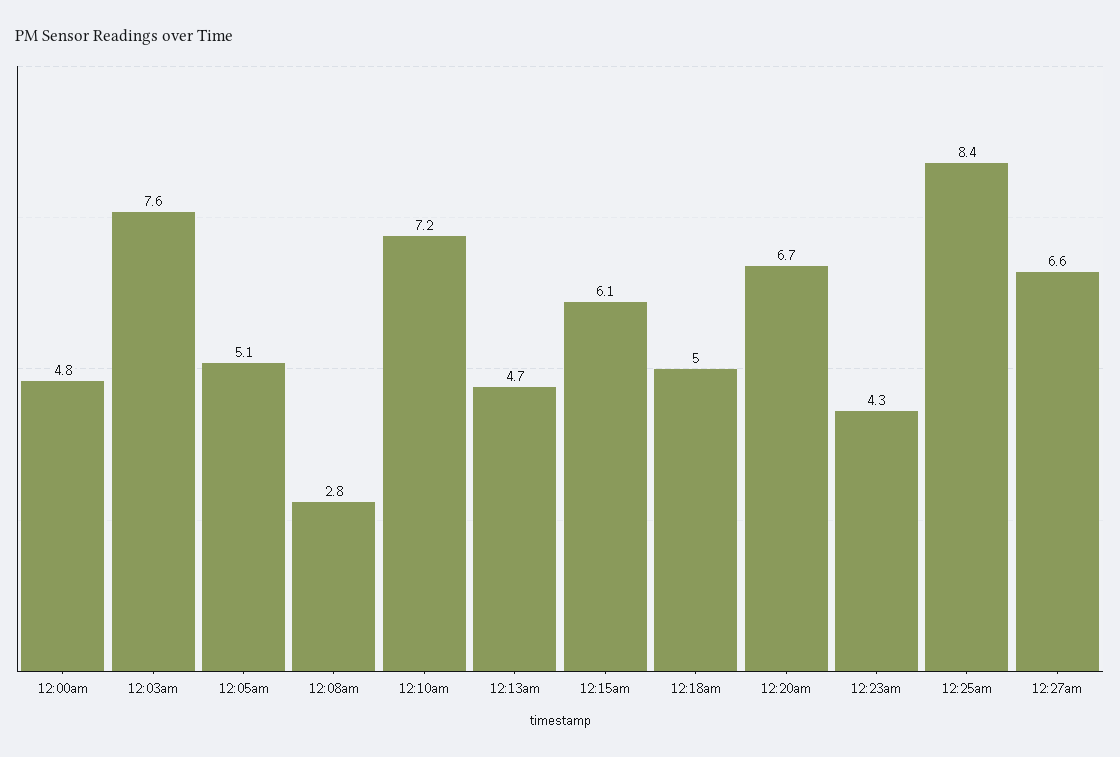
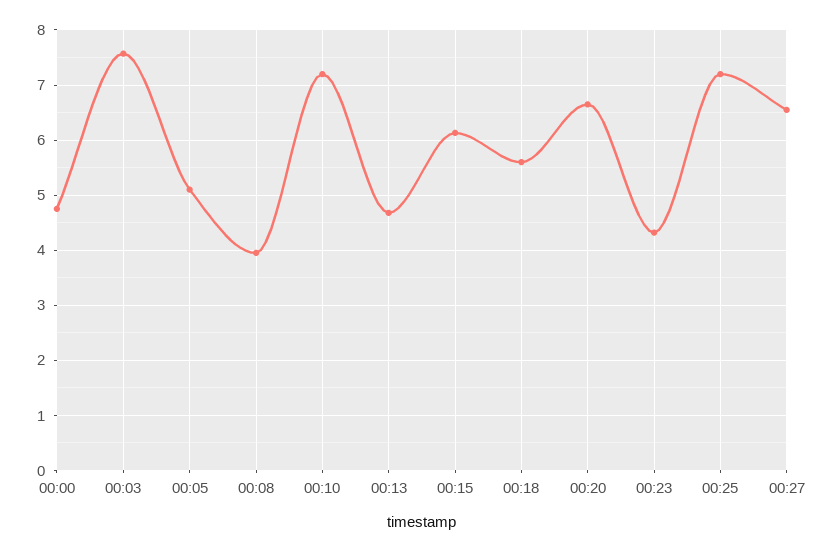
  {
    "12:00am": 4.8,
    "12:03am": 7.6,
    "12:05am": 5.1,
-   "12:08am": 2.8,
+   "12:08am": 4,
    "12:10am": 7.2,
    "12:13am": 4.7,
    "12:15am": 6.1,
-   "12:18am": 5,
+   "12:18am": 5.6,
    "12:20am": 6.7,
    "12:23am": 4.3,
-   "12:25am": 8.4,
+   "12:25am": 7.2,
    "12:27am": 6.6
  }

